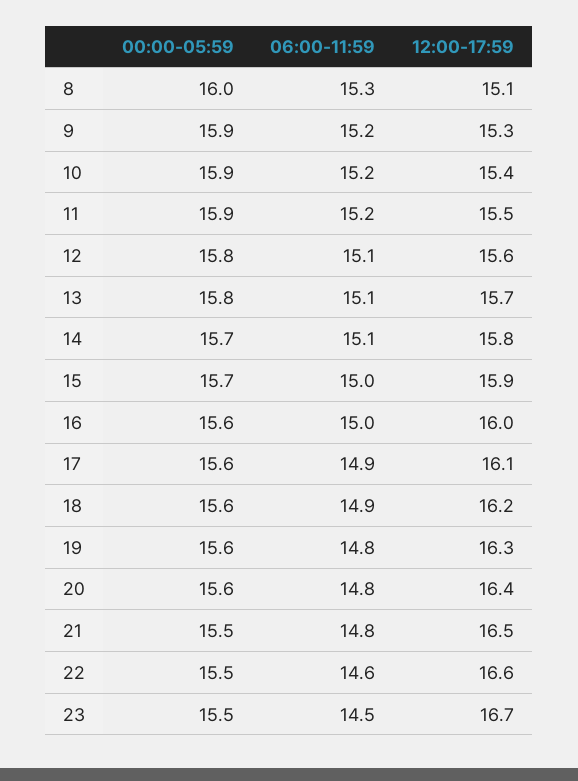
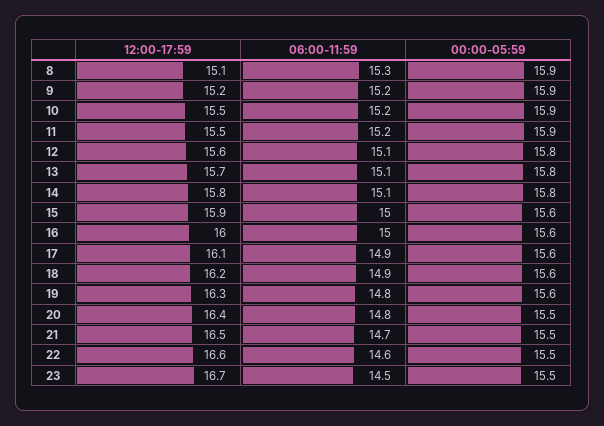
  {
    "00:00-05:59": {
-     "8": 16,
+     "8": 15.9,
      "9": 15.9,
      "10": 15.9,
      "11": 15.9,
      "12": 15.8,
      "13": 15.8,
-     "14": 15.7,
+     "14": 15.8,
-     "15": 15.7,
+     "15": 15.6,
      "16": 15.6,
      "17": 15.6,
      "18": 15.6,
      "19": 15.6,
-     "20": 15.6,
+     "20": 15.5,
      "21": 15.5,
      "22": 15.5,
      "23": 15.5
    },
    "06:00-11:59": {
      "8": 15.3,
      "9": 15.2,
      "10": 15.2,
      "11": 15.2,
      "12": 15.1,
      "13": 15.1,
      "14": 15.1,
      "15": 15,
      "16": 15,
      "17": 14.9,
      "18": 14.9,
      "19": 14.8,
      "20": 14.8,
-     "21": 14.8,
+     "21": 14.7,
      "22": 14.6,
      "23": 14.5
    },
    "12:00-17:59": {
      "8": 15.1,
-     "9": 15.3,
+     "9": 15.2,
-     "10": 15.4,
+     "10": 15.5,
      "11": 15.5,
      "12": 15.6,
      "13": 15.7,
      "14": 15.8,
      "15": 15.9,
      "16": 16,
      "17": 16.1,
      "18": 16.2,
      "19": 16.3,
      "20": 16.4,
      "21": 16.5,
      "22": 16.6,
      "23": 16.7
    }
  }

